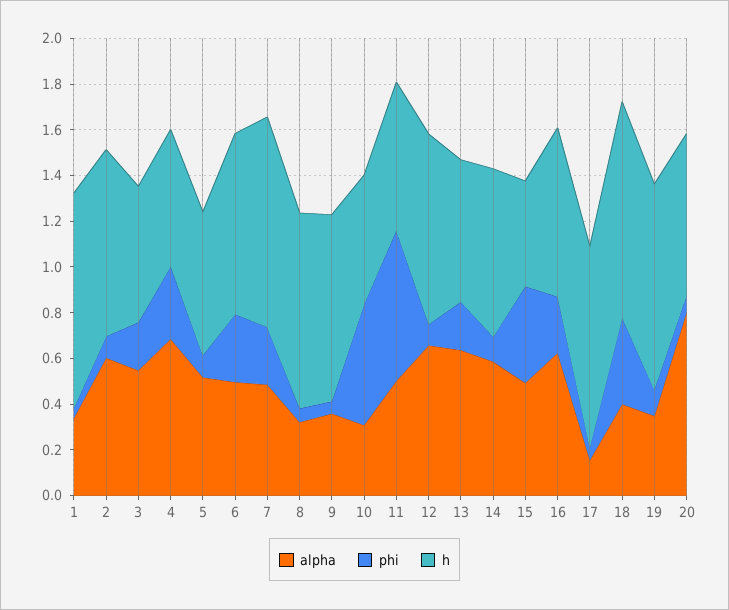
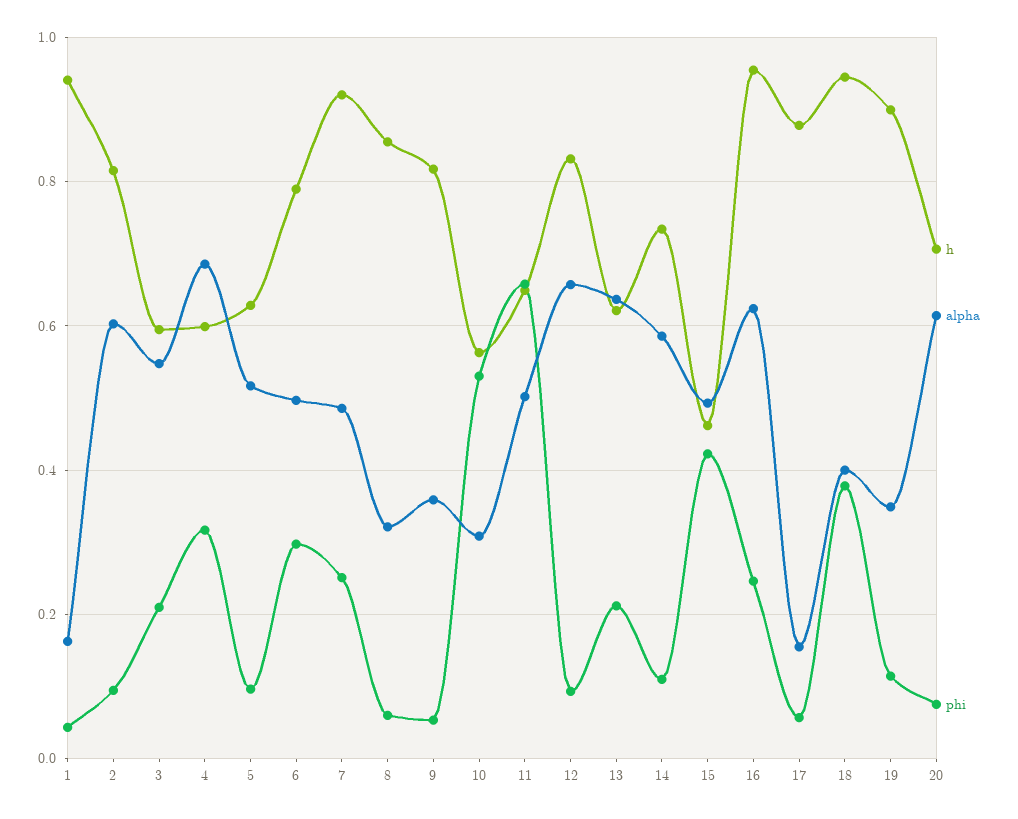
  {
    "alpha": {
-     "1": 0.35,
+     "1": 0.16,
      "2": 0.6,
      "3": 0.54,
      "4": 0.68,
      "5": 0.52,
      "6": 0.5,
      "7": 0.48,
      "8": 0.32,
      "9": 0.36,
      "10": 0.3,
      "11": 0.5,
      "12": 0.66,
      "13": 0.64,
      "14": 0.58,
      "15": 0.5,
      "16": 0.62,
      "17": 0.16,
      "18": 0.4,
      "19": 0.34,
-     "20": 0.8
+     "20": 0.62
    },
    "phi": {
      "1": 0.04,
      "2": 0.1,
      "3": 0.2,
      "4": 0.32,
      "5": 0.1,
      "6": 0.3,
      "7": 0.26,
      "8": 0.06,
      "9": 0.06,
      "10": 0.54,
      "11": 0.66,
      "12": 0.1,
      "13": 0.22,
      "14": 0.1,
      "15": 0.42,
      "16": 0.24,
      "17": 0.06,
      "18": 0.38,
      "19": 0.12,
      "20": 0.08
    },
    "h": {
      "1": 0.94,
      "2": 0.82,
      "3": 0.6,
      "4": 0.6,
      "5": 0.62,
      "6": 0.78,
      "7": 0.92,
      "8": 0.86,
      "9": 0.82,
      "10": 0.56,
      "11": 0.64,
      "12": 0.84,
      "13": 0.62,
      "14": 0.74,
      "15": 0.46,
-     "16": 0.75,
+     "16": 0.96,
      "17": 0.88,
      "18": 0.94,
      "19": 0.9,
      "20": 0.7
    }
  }

